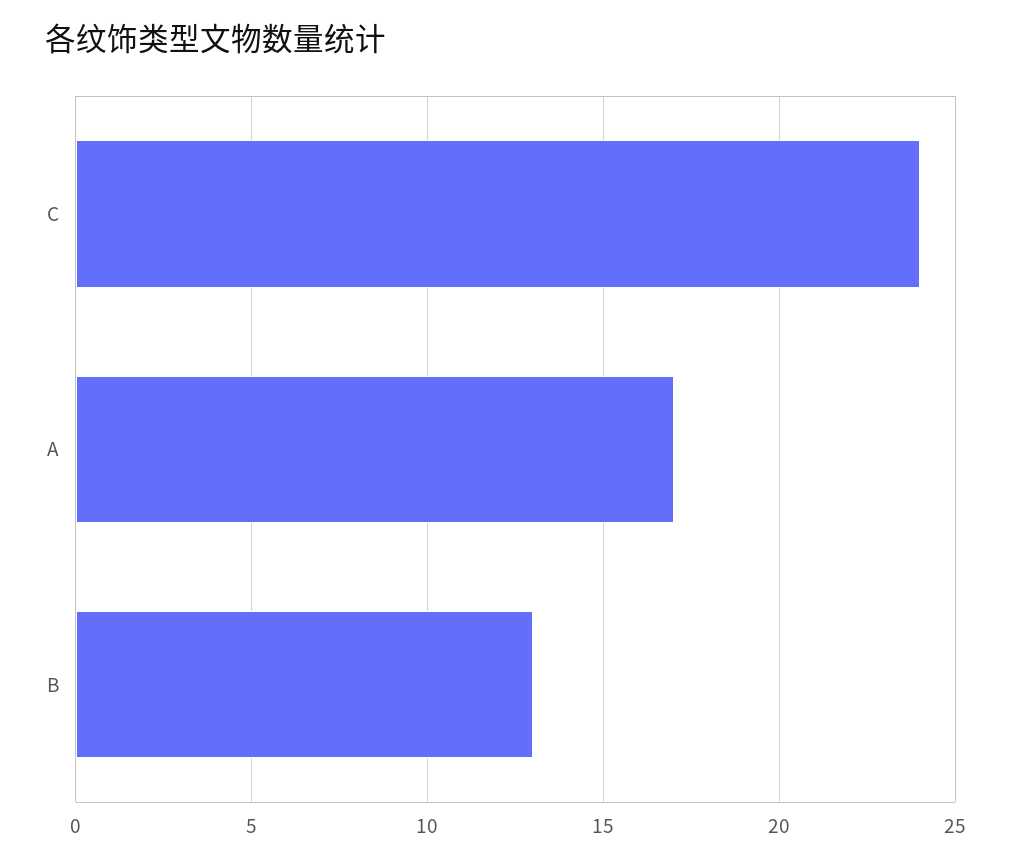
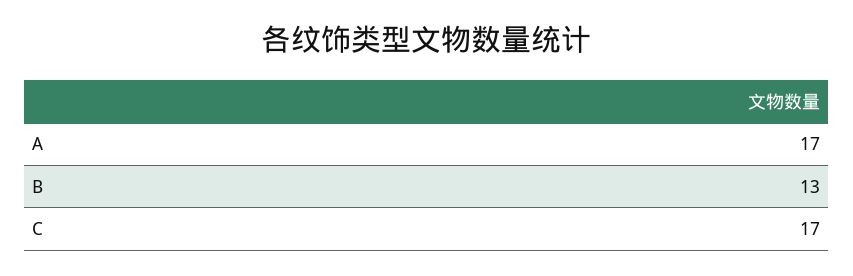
  {
-   "C": 24,
+   "C": 17,
    "A": 17,
    "B": 13
  }

